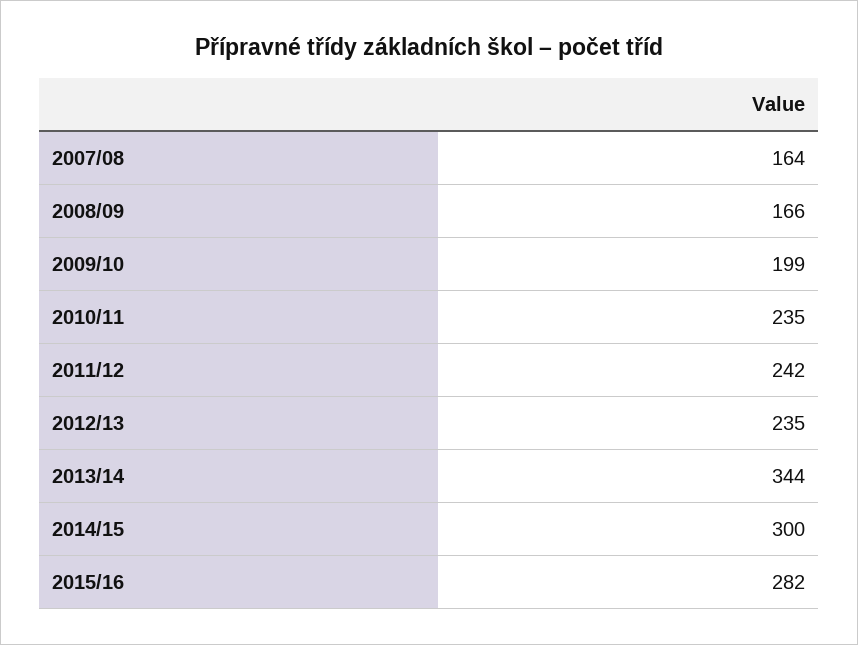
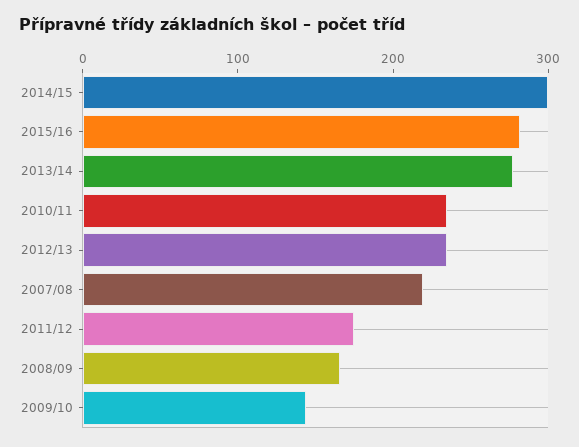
  {
-   "2007/08": 164,
+   "2007/08": 220,
    "2008/09": 166,
-   "2009/10": 199,
+   "2009/10": 140,
    "2010/11": 235,
-   "2011/12": 242,
+   "2011/12": 180,
    "2012/13": 235,
-   "2013/14": 344,
+   "2013/14": 280,
    "2014/15": 300,
    "2015/16": 282
  }

